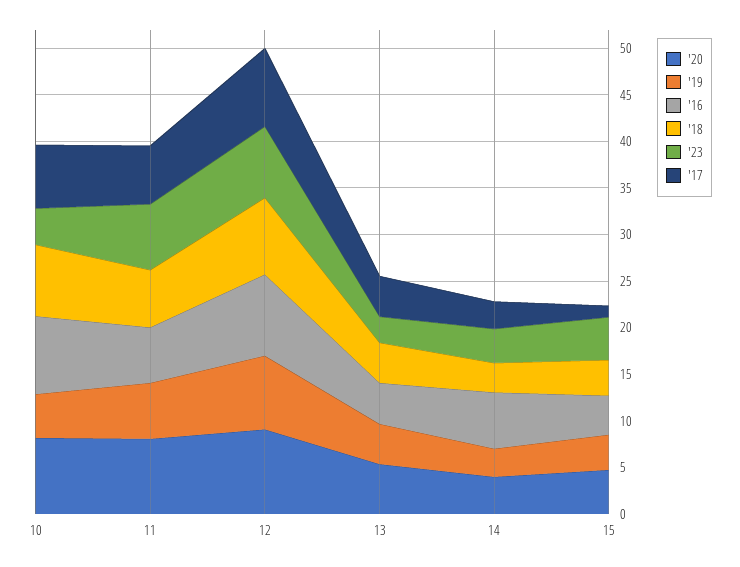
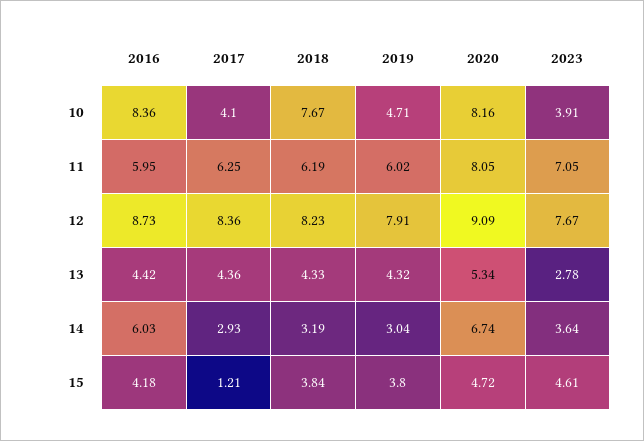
  {
    "'20": {
      "10": 8.16,
      "11": 8.05,
      "12": 9.09,
      "13": 5.34,
-     "14": 4,
+     "14": 6.74,
      "15": 4.72
    },
    "'19": {
      "10": 4.71,
      "11": 6.02,
      "12": 7.91,
      "13": 4.32,
      "14": 3.04,
      "15": 3.8
    },
    "'16": {
      "10": 8.36,
      "11": 5.95,
      "12": 8.73,
      "13": 4.42,
      "14": 6.03,
      "15": 4.18
    },
    "'18": {
      "10": 7.67,
      "11": 6.19,
      "12": 8.23,
      "13": 4.33,
      "14": 3.19,
      "15": 3.84
    },
    "'23": {
      "10": 3.91,
      "11": 7.05,
      "12": 7.67,
      "13": 2.78,
      "14": 3.64,
      "15": 4.61
    },
    "'17": {
-     "10": 7,
+     "10": 4.1,
      "11": 6.25,
      "12": 8.36,
      "13": 4.36,
      "14": 2.93,
      "15": 1.21
    }
  }

